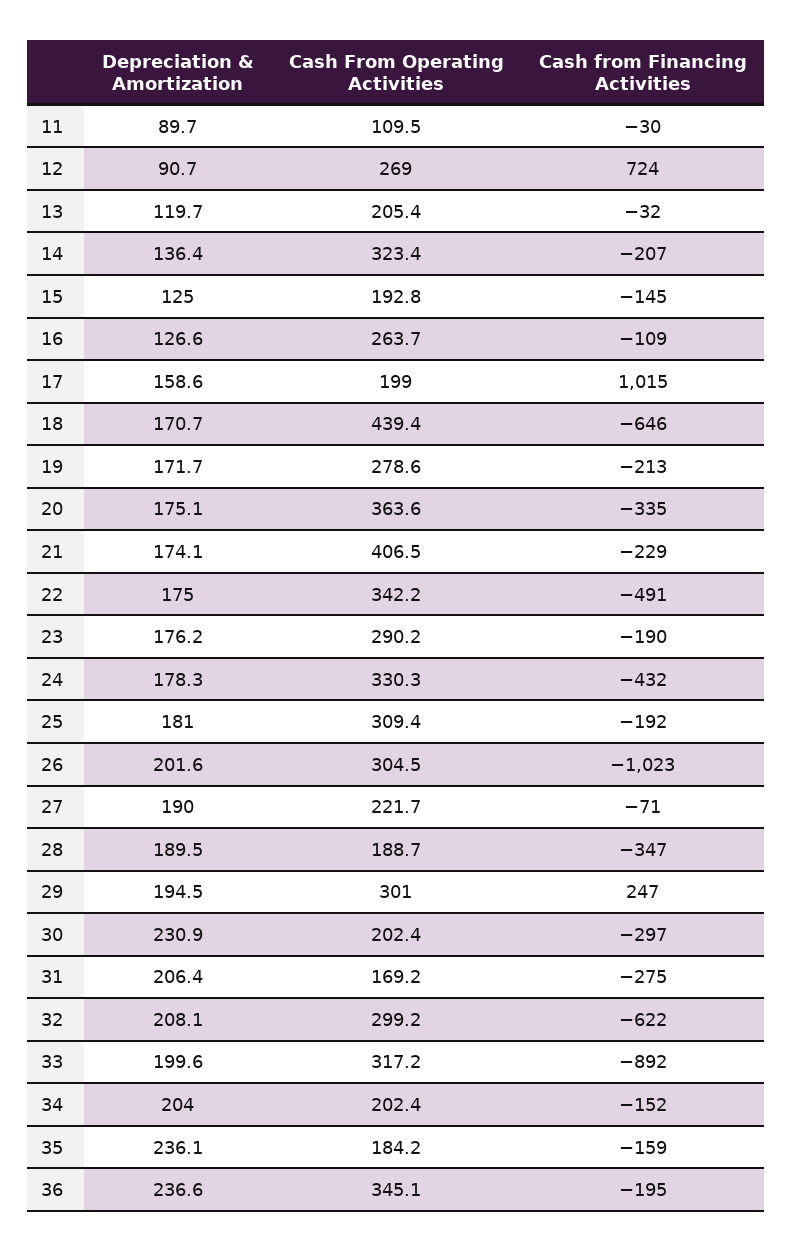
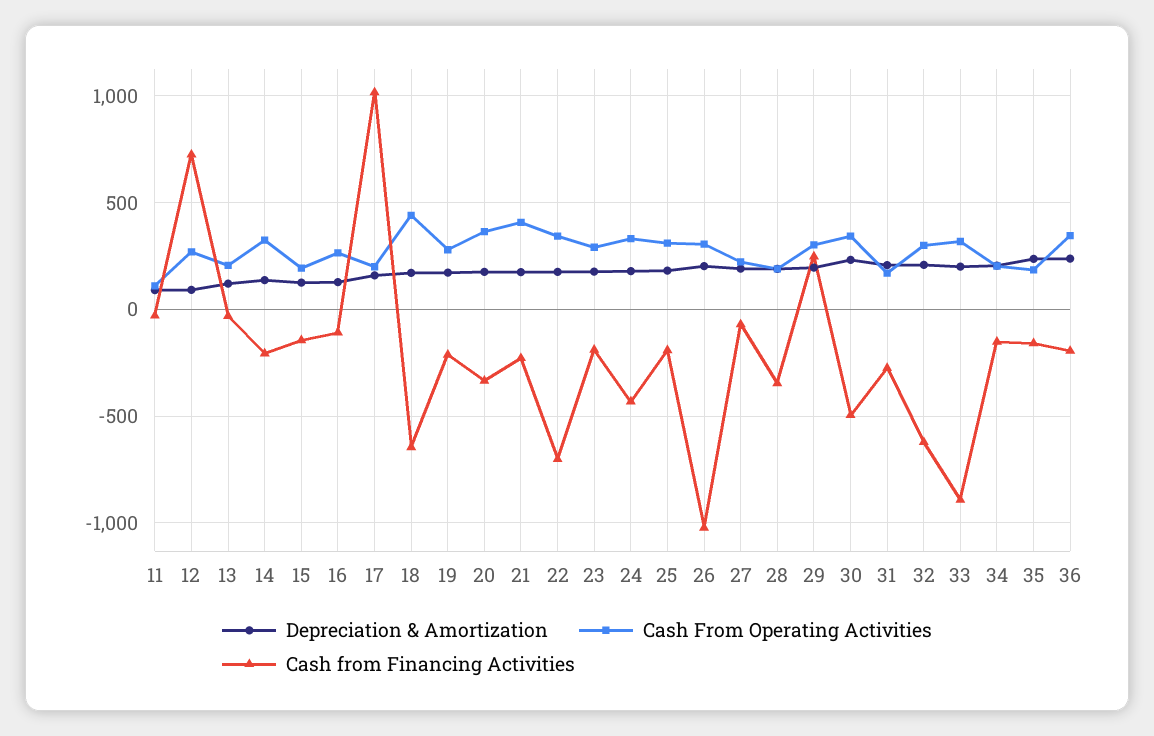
  {
    "Depreciation & Amortization": {
      "11": 89.7,
      "12": 90.7,
      "13": 119.7,
      "14": 136.4,
      "15": 125,
      "16": 126.6,
      "17": 158.6,
      "18": 170.7,
      "19": 171.7,
      "20": 175.1,
      "21": 174.1,
      "22": 175,
      "23": 176.2,
      "24": 178.3,
      "25": 181,
      "26": 201.6,
      "27": 190,
      "28": 189.5,
      "29": 194.5,
      "30": 230.9,
      "31": 206.4,
      "32": 208.1,
      "33": 199.6,
      "34": 204,
      "35": 236.1,
      "36": 236.6
    },
    "Cash From Operating Activities": {
      "11": 109.5,
      "12": 269,
      "13": 205.4,
      "14": 323.4,
      "15": 192.8,
      "16": 263.7,
      "17": 199,
      "18": 439.4,
      "19": 278.6,
      "20": 363.6,
      "21": 406.5,
      "22": 342.2,
      "23": 290.2,
      "24": 330.3,
      "25": 309.4,
      "26": 304.5,
      "27": 221.7,
      "28": 188.7,
      "29": 301,
-     "30": 202.4,
+     "30": 350,
      "31": 169.2,
      "32": 299.2,
      "33": 317.2,
      "34": 202.4,
      "35": 184.2,
      "36": 345.1
    },
    "Cash from Financing Activities": {
      "11": -30,
      "12": 724,
      "13": -32,
      "14": -207,
      "15": -145,
      "16": -109,
      "17": 1015,
      "18": -646,
      "19": -213,
      "20": -335,
      "21": -229,
-     "22": -491,
+     "22": -700,
      "23": -190,
      "24": -432,
      "25": -192,
      "26": -1023,
      "27": -71,
      "28": -347,
      "29": 247,
-     "30": -297,
+     "30": -500,
      "31": -275,
      "32": -622,
      "33": -892,
      "34": -152,
      "35": -159,
      "36": -195
    }
  }

